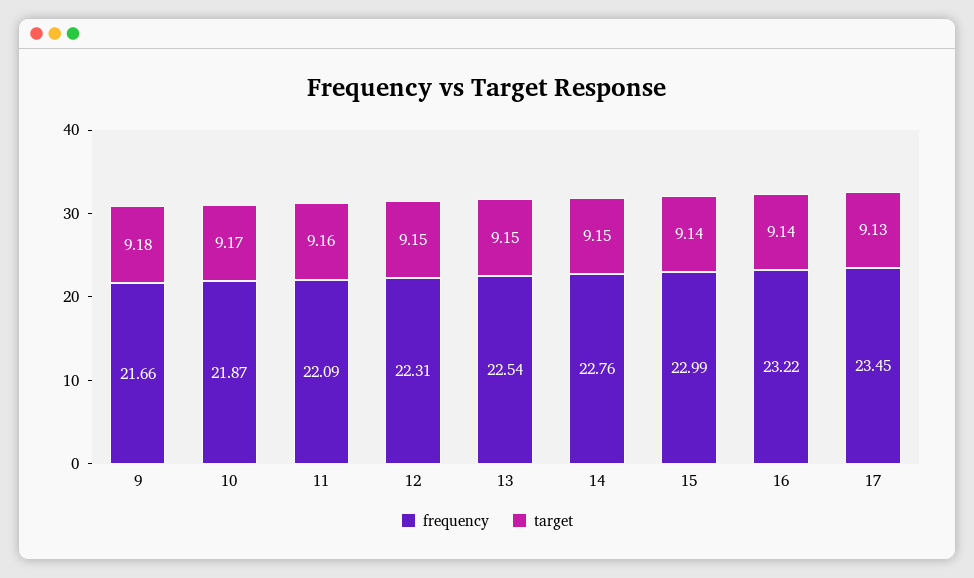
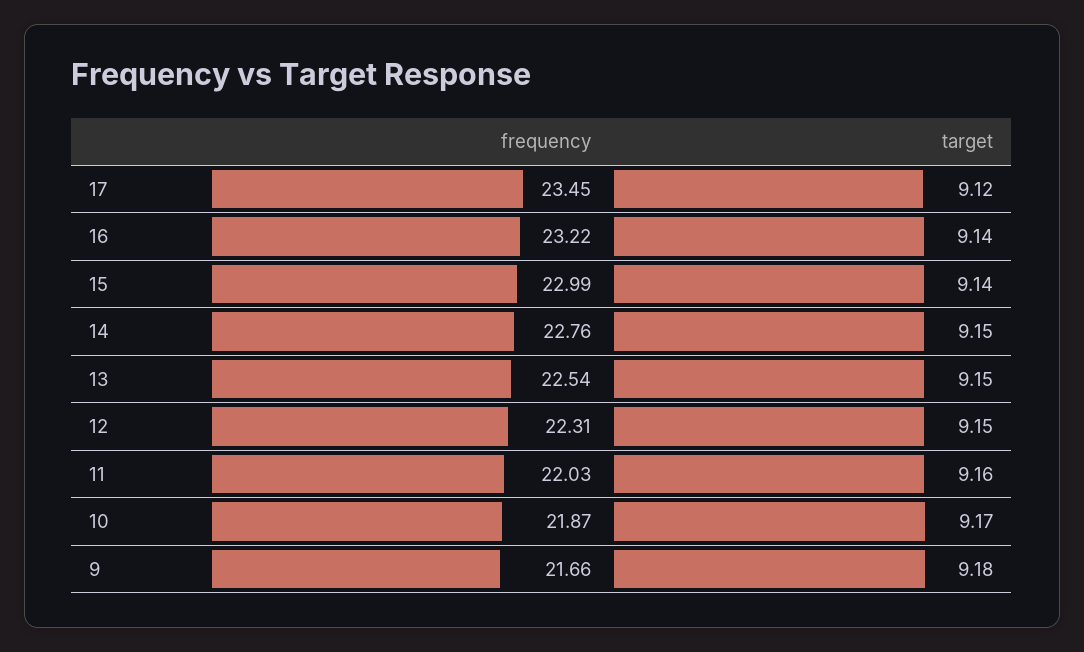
  {
    "frequency": {
      "9": 21.66,
      "10": 21.87,
-     "11": 22.09,
+     "11": 22.03,
      "12": 22.31,
      "13": 22.54,
      "14": 22.76,
      "15": 22.99,
      "16": 23.22,
      "17": 23.45
    },
    "target": {
      "9": 9.18,
      "10": 9.17,
      "11": 9.16,
      "12": 9.15,
      "13": 9.15,
      "14": 9.15,
      "15": 9.14,
      "16": 9.14,
-     "17": 9.13
+     "17": 9.12
    }
  }

